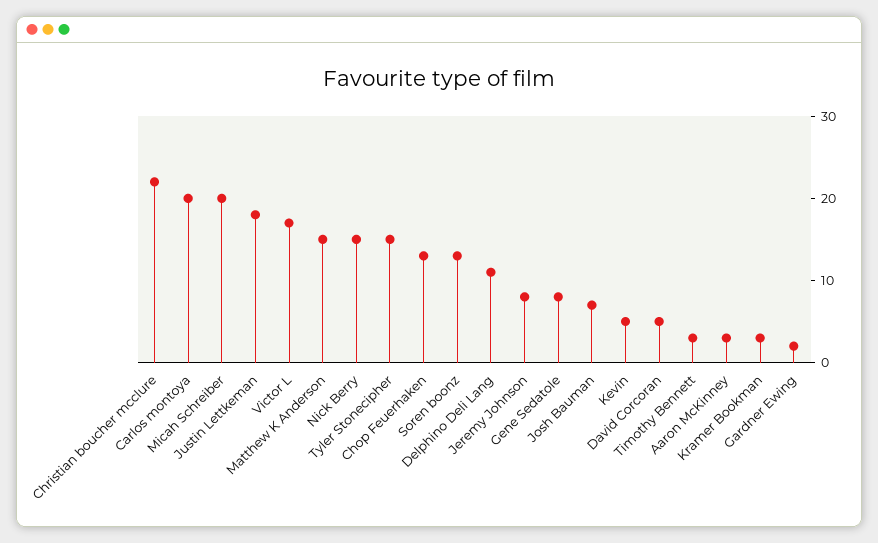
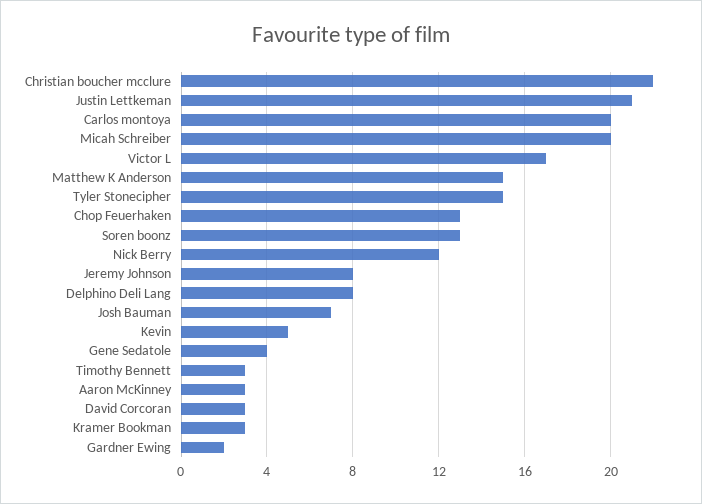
  {
    "Christian boucher mcclure": 22,
    "Carlos montoya": 20,
    "Micah Schreiber": 20,
-   "Justin Lettkeman": 18,
+   "Justin Lettkeman": 21,
    "Victor L": 17,
    "Matthew K Anderson": 15,
-   "Nick Berry": 15,
+   "Nick Berry": 12,
    "Tyler Stonecipher": 15,
    "Chop Feuerhaken": 13,
    "Soren boonz": 13,
-   "Delphino Deli Lang": 11,
+   "Delphino Deli Lang": 8,
    "Jeremy Johnson": 8,
-   "Gene Sedatole": 8,
+   "Gene Sedatole": 4,
    "Josh Bauman": 7,
    "Kevin": 5,
-   "David Corcoran": 5,
+   "David Corcoran": 3,
    "Timothy Bennett": 3,
    "Aaron McKinney": 3,
    "Kramer Bookman": 3,
    "Gardner Ewing": 2
  }

